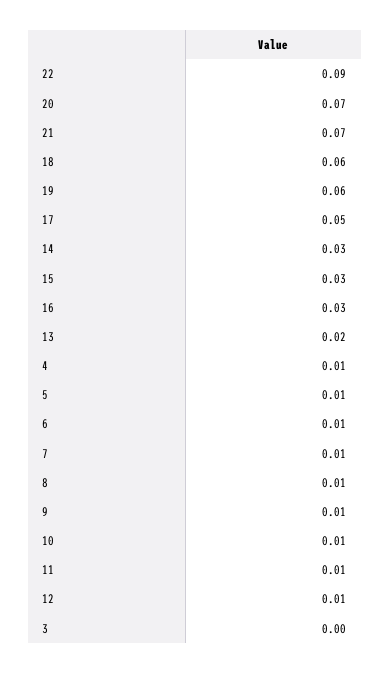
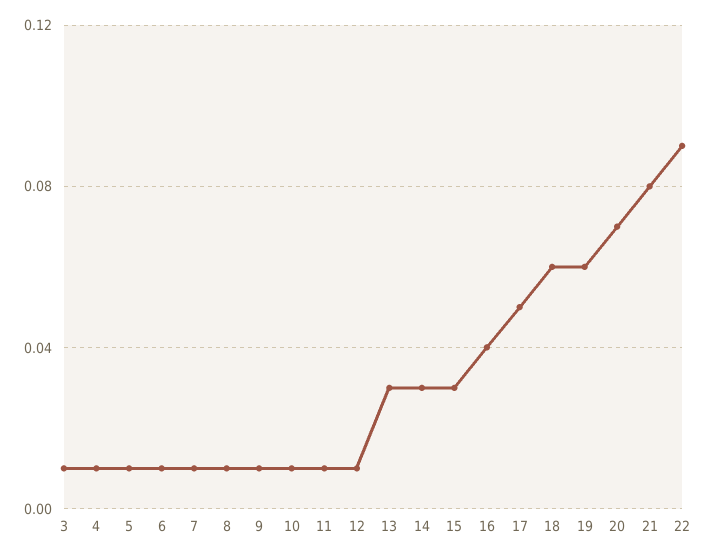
  {
    "22": 0.09,
    "20": 0.07,
-   "21": 0.07,
+   "21": 0.08,
    "18": 0.06,
    "19": 0.06,
    "17": 0.05,
    "14": 0.03,
    "15": 0.03,
-   "16": 0.03,
+   "16": 0.04,
-   "13": 0.02,
+   "13": 0.03,
    "4": 0.01,
    "5": 0.01,
    "6": 0.01,
    "7": 0.01,
    "8": 0.01,
    "9": 0.01,
    "10": 0.01,
    "11": 0.01,
    "12": 0.01,
-   "3": 0
+   "3": 0.01
  }

